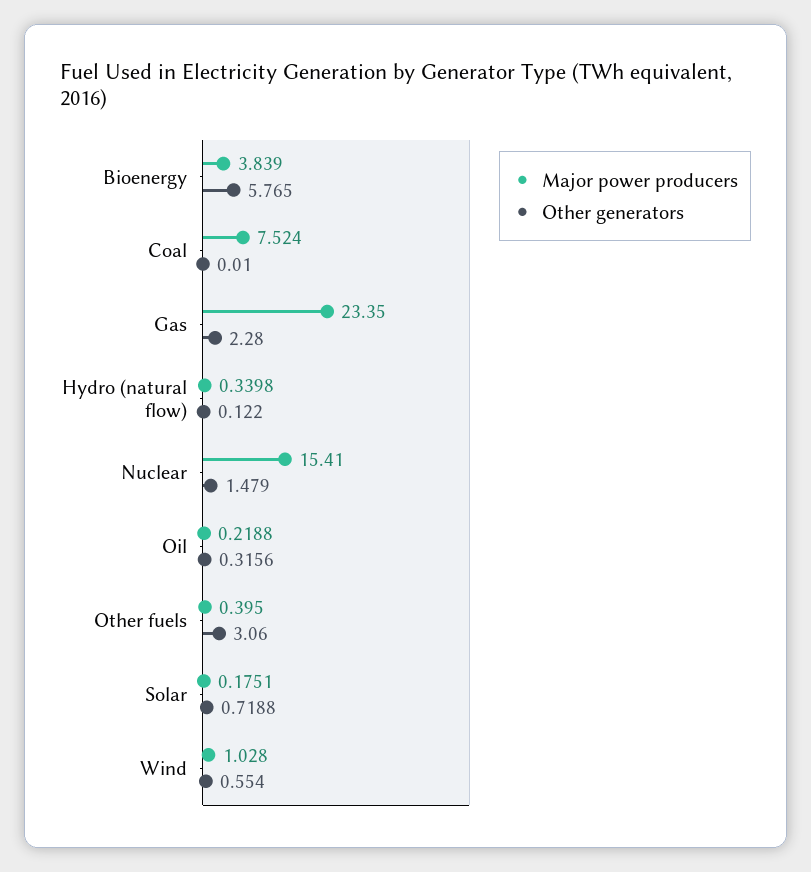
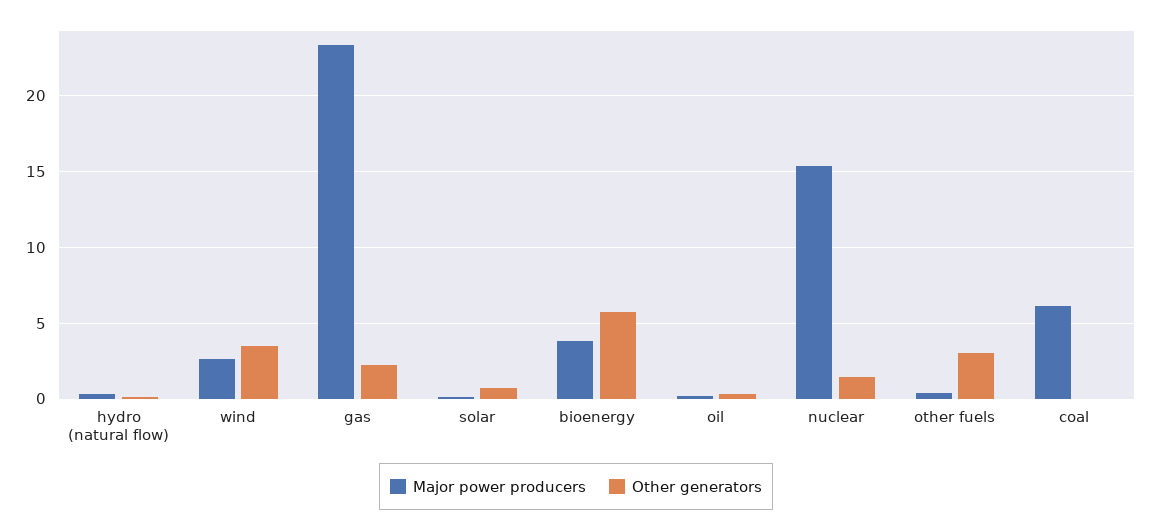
  {
    "Major power producers": {
      "Bioenergy": 3.839,
-     "Coal": 7.524,
+     "Coal": 6,
      "Gas": 23.35,
      "Hydro (natural flow)": 0.3398,
      "Nuclear": 15.41,
      "Oil": 0.2188,
      "Other fuels": 0.395,
      "Solar": 0.1751,
-     "Wind": 1.028
+     "Wind": 2.5
    },
    "Other generators": {
      "Bioenergy": 5.765,
      "Coal": 0.01,
      "Gas": 2.28,
      "Hydro (natural flow)": 0.122,
      "Nuclear": 1.479,
      "Oil": 0.3156,
      "Other fuels": 3.06,
      "Solar": 0.7188,
-     "Wind": 0.554
+     "Wind": 3.5
    }
  }

